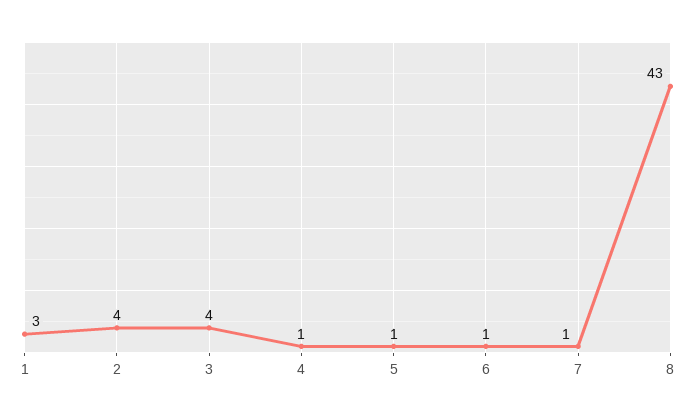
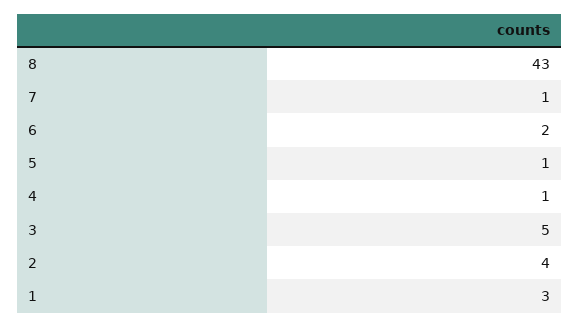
  {
    "1": 3,
    "2": 4,
-   "3": 4,
+   "3": 5,
    "4": 1,
    "5": 1,
-   "6": 1,
+   "6": 2,
    "7": 1,
    "8": 43
  }

